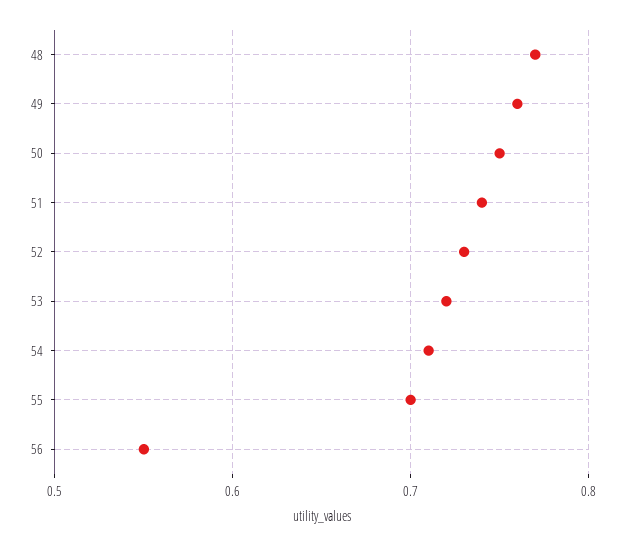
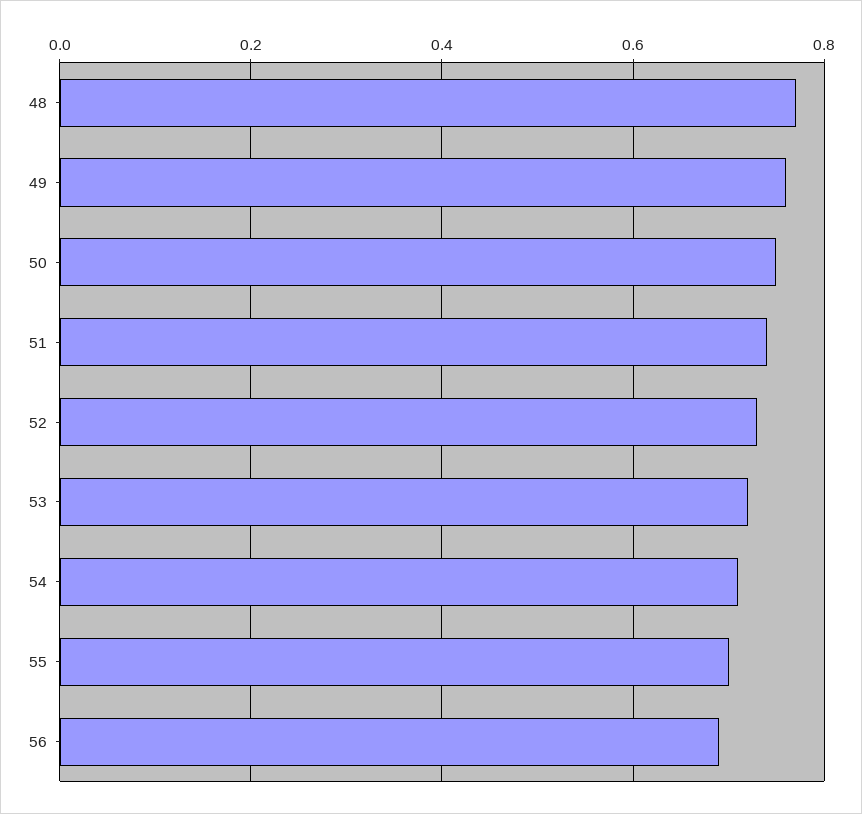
  {
    "48": 0.77,
    "49": 0.76,
    "50": 0.75,
    "51": 0.74,
    "52": 0.73,
    "53": 0.72,
    "54": 0.71,
    "55": 0.7,
-   "56": 0.55
+   "56": 0.7
  }

